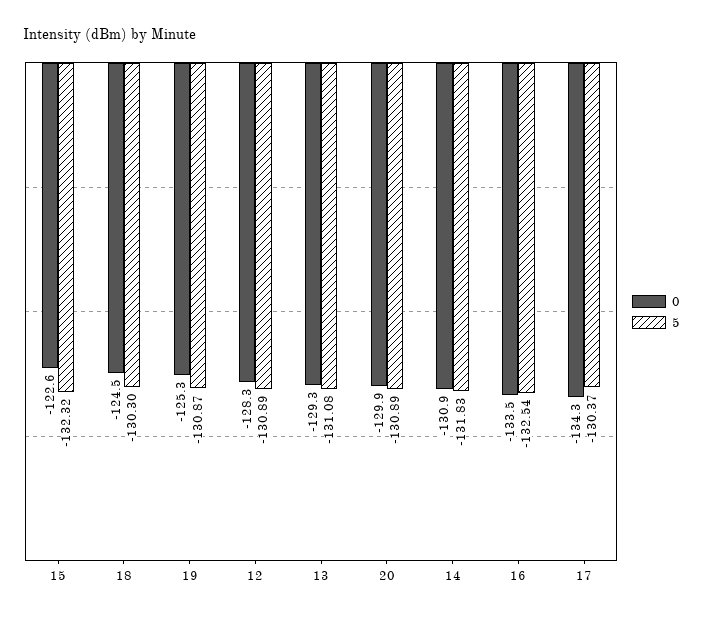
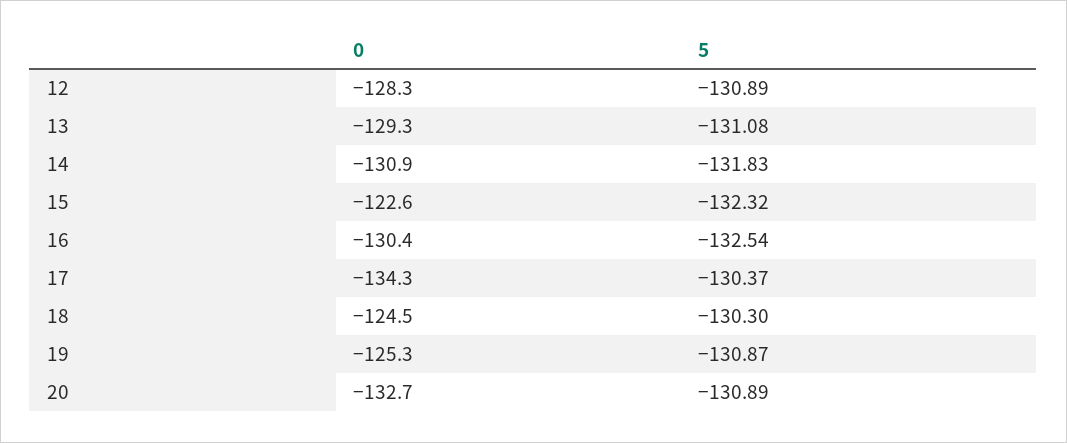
  {
    "0": {
      "15": -122.6,
      "18": -124.5,
      "19": -125.3,
      "12": -128.3,
      "13": -129.3,
-     "20": -129.9,
+     "20": -132.7,
      "14": -130.9,
-     "16": -133.5,
+     "16": -130.4,
      "17": -134.3
    },
    "5": {
      "15": -132.32,
      "18": -130.3,
      "19": -130.87,
      "12": -130.89,
      "13": -131.08,
      "20": -130.89,
      "14": -131.83,
      "16": -132.54,
      "17": -130.37
    }
  }

